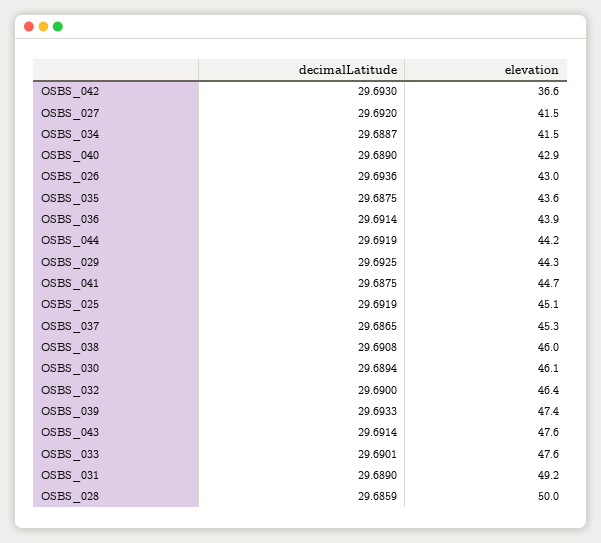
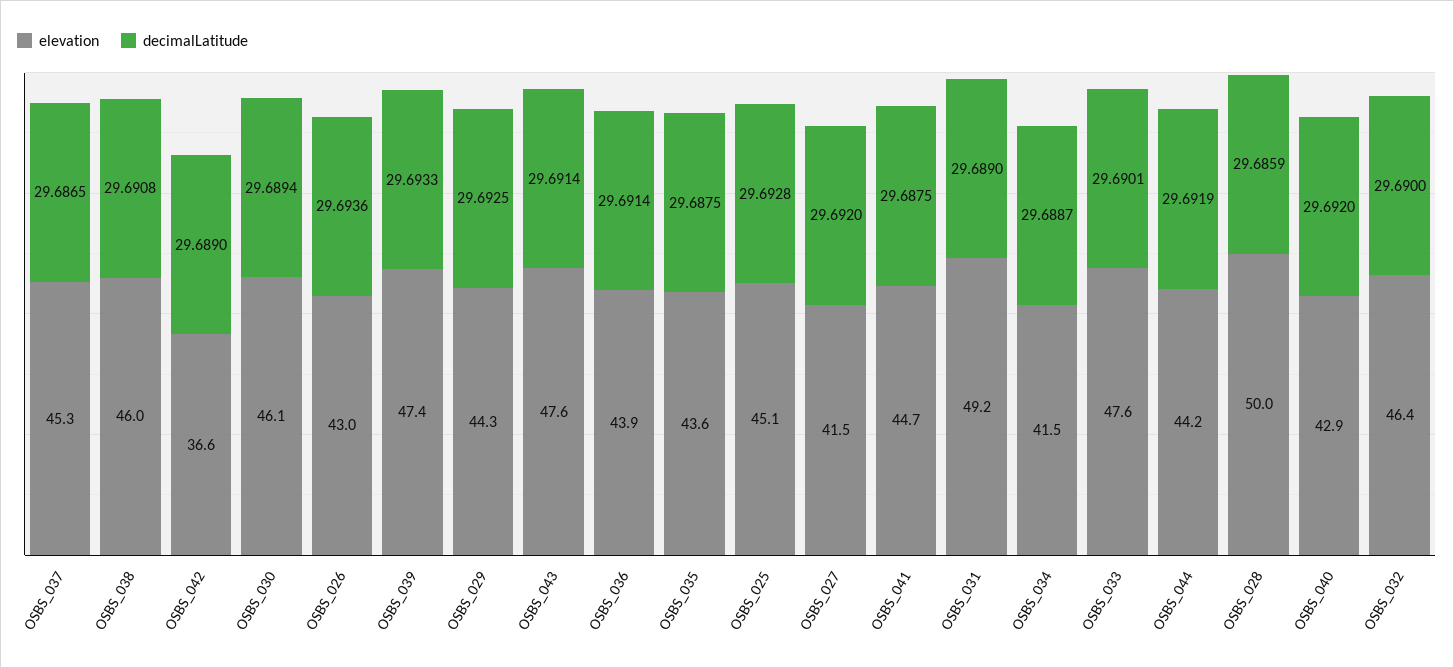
  {
    "decimalLatitude": {
-     "OSBS_042": 29.693,
+     "OSBS_042": 29.689,
      "OSBS_027": 29.692,
      "OSBS_034": 29.6887,
-     "OSBS_040": 29.689,
+     "OSBS_040": 29.692,
      "OSBS_026": 29.6936,
      "OSBS_035": 29.6875,
      "OSBS_036": 29.6914,
      "OSBS_044": 29.6919,
      "OSBS_029": 29.6925,
      "OSBS_041": 29.6875,
-     "OSBS_025": 29.6919,
+     "OSBS_025": 29.6928,
      "OSBS_037": 29.6865,
      "OSBS_038": 29.6908,
      "OSBS_030": 29.6894,
      "OSBS_032": 29.69,
      "OSBS_039": 29.6933,
      "OSBS_043": 29.6914,
      "OSBS_033": 29.6901,
      "OSBS_031": 29.689,
      "OSBS_028": 29.6859
    },
    "elevation": {
      "OSBS_042": 36.6,
      "OSBS_027": 41.5,
      "OSBS_034": 41.5,
      "OSBS_040": 42.9,
      "OSBS_026": 43,
      "OSBS_035": 43.6,
      "OSBS_036": 43.9,
      "OSBS_044": 44.2,
      "OSBS_029": 44.3,
      "OSBS_041": 44.7,
      "OSBS_025": 45.1,
      "OSBS_037": 45.3,
      "OSBS_038": 46,
      "OSBS_030": 46.1,
      "OSBS_032": 46.4,
      "OSBS_039": 47.4,
      "OSBS_043": 47.6,
      "OSBS_033": 47.6,
      "OSBS_031": 49.2,
      "OSBS_028": 50
    }
  }

